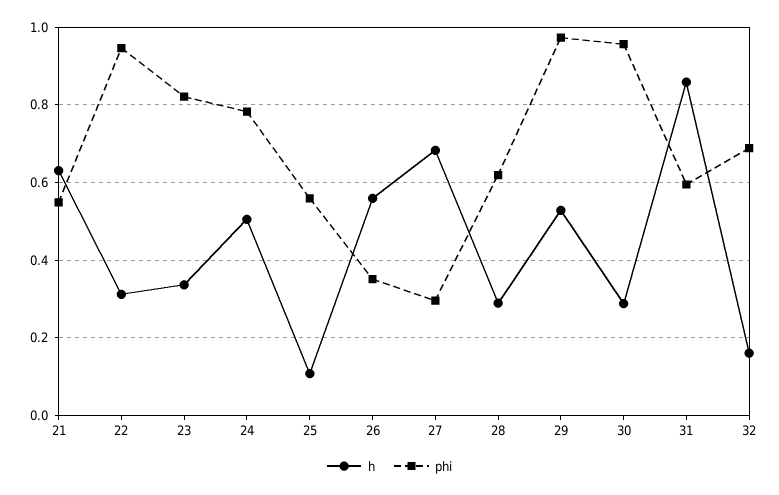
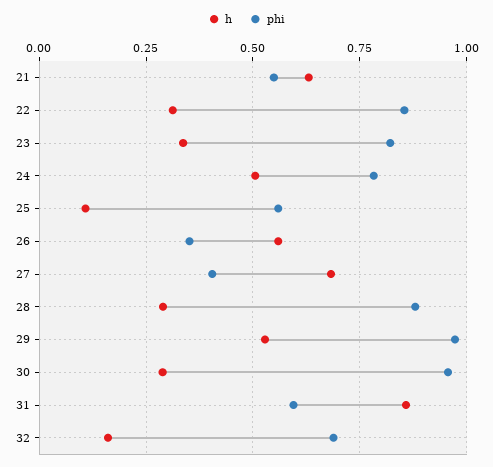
  {
    "h": {
      "21": 0.64,
      "22": 0.32,
      "23": 0.34,
      "24": 0.5,
      "25": 0.1,
      "26": 0.56,
      "27": 0.68,
      "28": 0.28,
      "29": 0.52,
      "30": 0.28,
      "31": 0.86,
      "32": 0.16
    },
    "phi": {
      "21": 0.54,
-     "22": 0.94,
+     "22": 0.85,
      "23": 0.82,
      "24": 0.78,
      "25": 0.56,
      "26": 0.36,
-     "27": 0.3,
+     "27": 0.4,
-     "28": 0.62,
+     "28": 0.875,
      "29": 0.98,
      "30": 0.96,
      "31": 0.6,
      "32": 0.68
    }
  }

